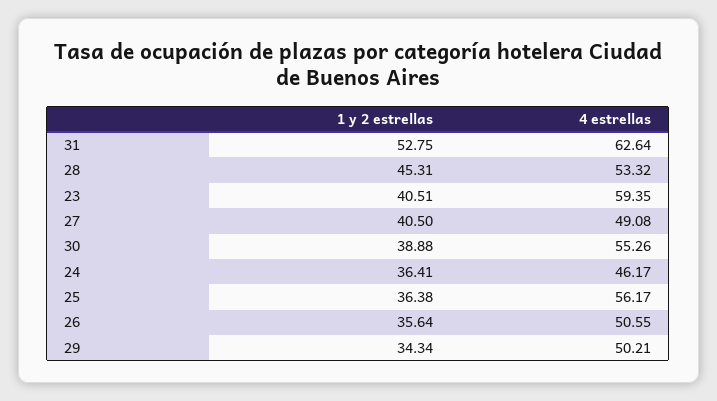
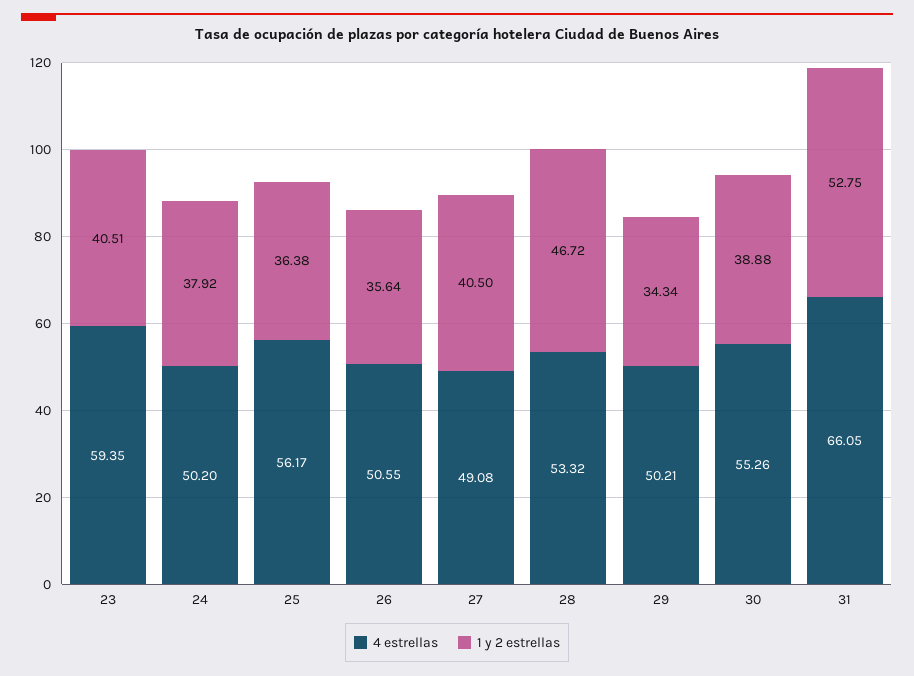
  {
    "1 y 2 estrellas": {
      "31": 52.75,
-     "28": 45.31,
+     "28": 46.72,
      "23": 40.51,
      "27": 40.5,
      "30": 38.88,
-     "24": 36.41,
+     "24": 37.92,
      "25": 36.38,
      "26": 35.64,
      "29": 34.34
    },
    "4 estrellas": {
-     "31": 62.64,
+     "31": 66.05,
      "28": 53.32,
      "23": 59.35,
      "27": 49.08,
      "30": 55.26,
-     "24": 46.17,
+     "24": 50.2,
      "25": 56.17,
      "26": 50.55,
      "29": 50.21
    }
  }

